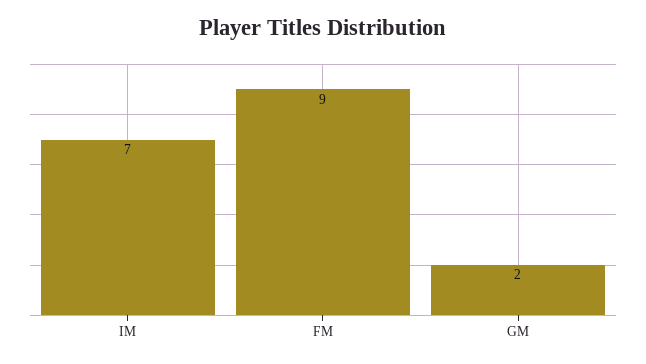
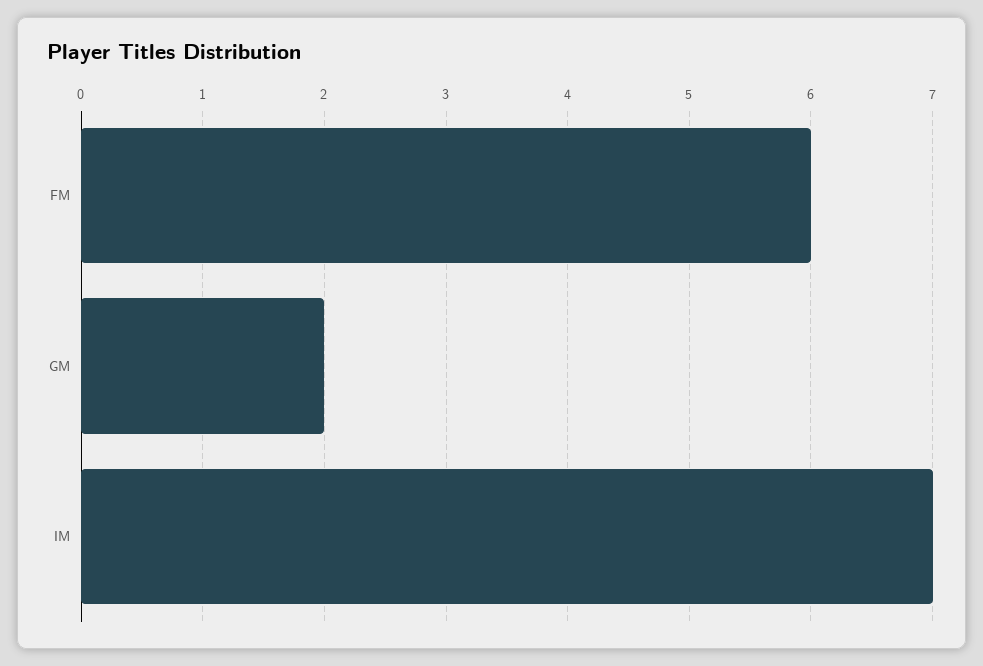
  {
    "IM": 7,
-   "FM": 9,
+   "FM": 6,
    "GM": 2
  }

